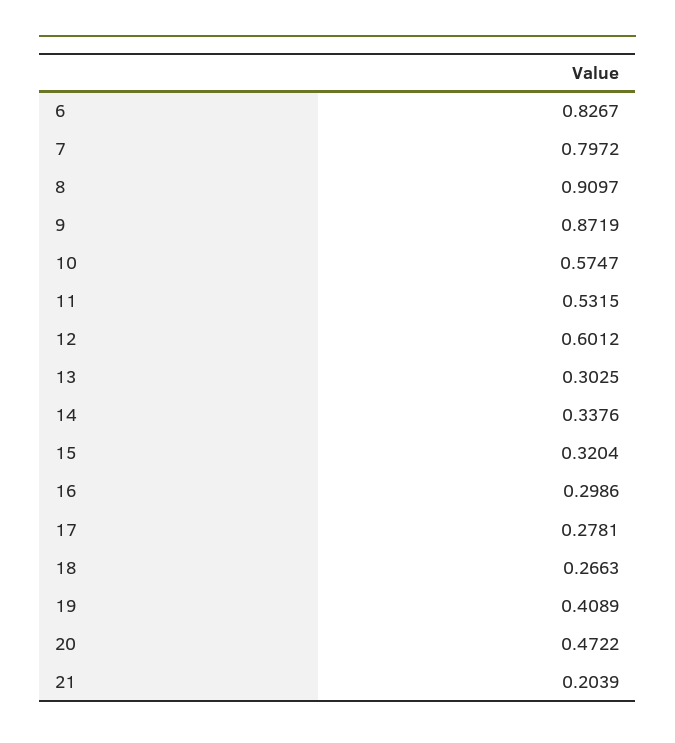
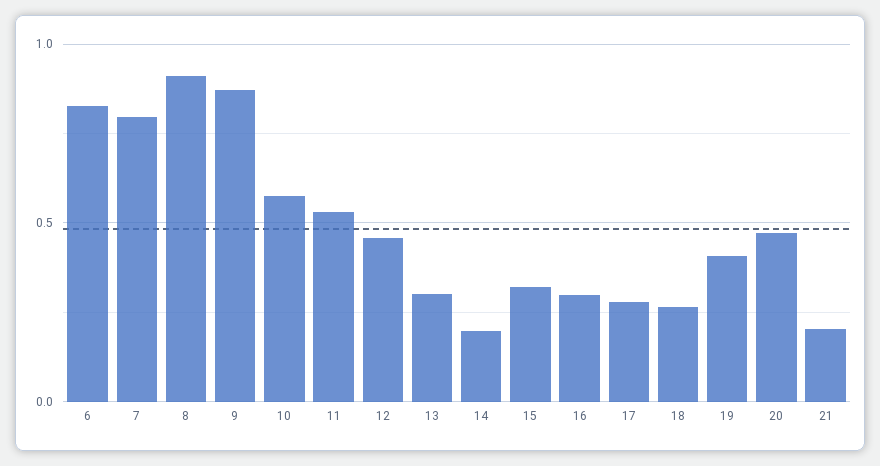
  {
    "6": 0.8267,
    "7": 0.7972,
    "8": 0.9097,
    "9": 0.8719,
    "10": 0.5747,
    "11": 0.5315,
-   "12": 0.6012,
+   "12": 0.45,
    "13": 0.3025,
-   "14": 0.3376,
+   "14": 0.2,
    "15": 0.3204,
    "16": 0.2986,
    "17": 0.2781,
    "18": 0.2663,
    "19": 0.4089,
    "20": 0.4722,
    "21": 0.2039
  }

